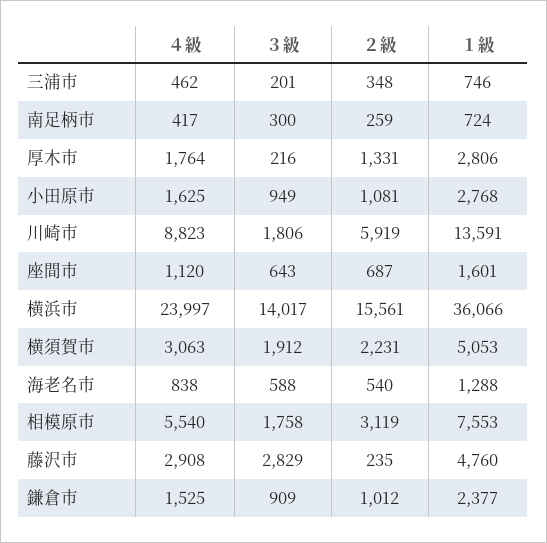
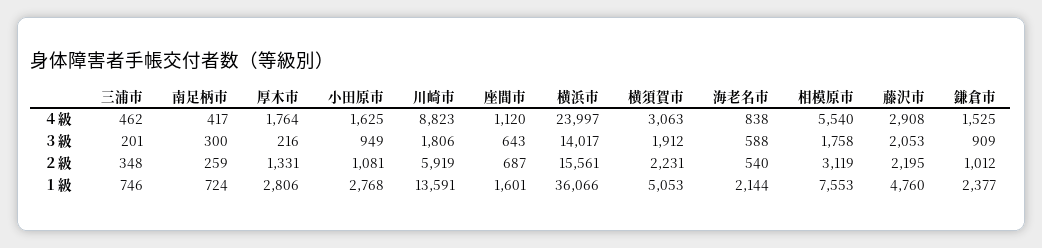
  {
    "４級": {
      "三浦市": 462,
      "南足柄市": 417,
      "厚木市": 1764,
      "小田原市": 1625,
      "川崎市": 8823,
      "座間市": 1120,
      "横浜市": 23997,
      "横須賀市": 3063,
      "海老名市": 838,
      "相模原市": 5540,
      "藤沢市": 2908,
      "鎌倉市": 1525
    },
    "３級": {
      "三浦市": 201,
      "南足柄市": 300,
      "厚木市": 216,
      "小田原市": 949,
      "川崎市": 1806,
      "座間市": 643,
      "横浜市": 14017,
      "横須賀市": 1912,
      "海老名市": 588,
      "相模原市": 1758,
-     "藤沢市": 2829,
+     "藤沢市": 2053,
      "鎌倉市": 909
    },
    "２級": {
      "三浦市": 348,
      "南足柄市": 259,
      "厚木市": 1331,
      "小田原市": 1081,
      "川崎市": 5919,
      "座間市": 687,
      "横浜市": 15561,
      "横須賀市": 2231,
      "海老名市": 540,
      "相模原市": 3119,
-     "藤沢市": 235,
+     "藤沢市": 2195,
      "鎌倉市": 1012
    },
    "１級": {
      "三浦市": 746,
      "南足柄市": 724,
      "厚木市": 2806,
      "小田原市": 2768,
      "川崎市": 13591,
      "座間市": 1601,
      "横浜市": 36066,
      "横須賀市": 5053,
-     "海老名市": 1288,
+     "海老名市": 2144,
      "相模原市": 7553,
      "藤沢市": 4760,
      "鎌倉市": 2377
    }
  }

